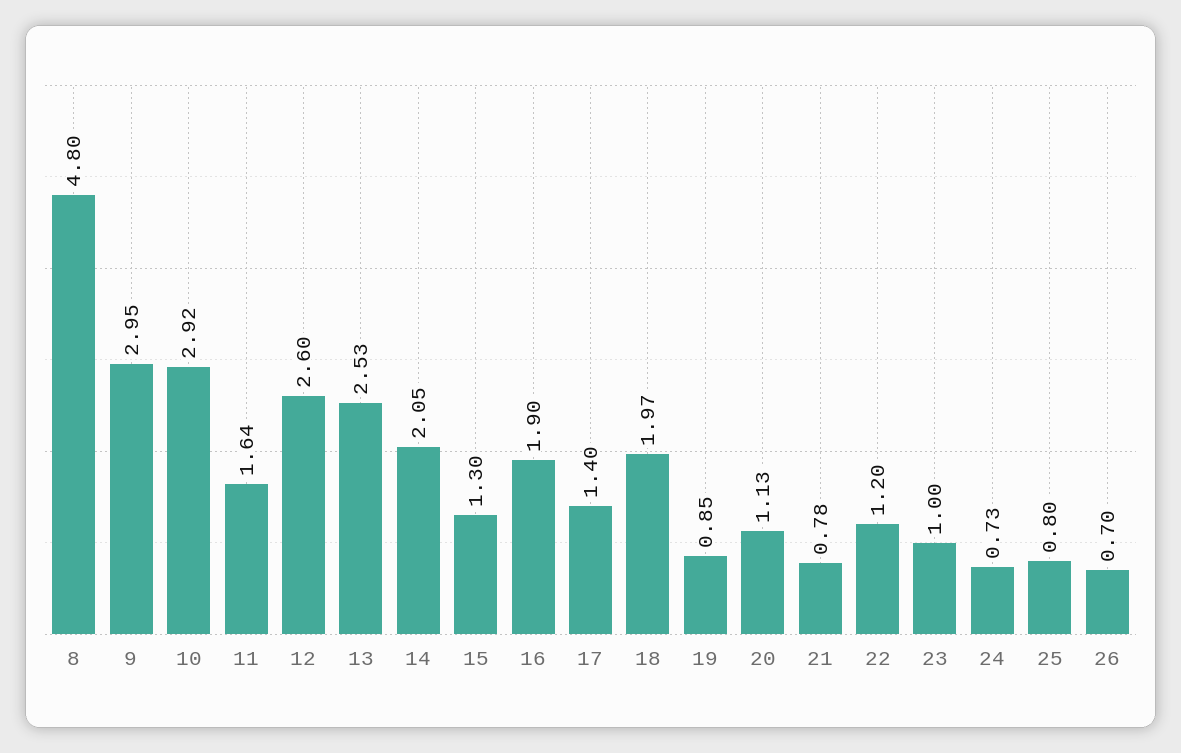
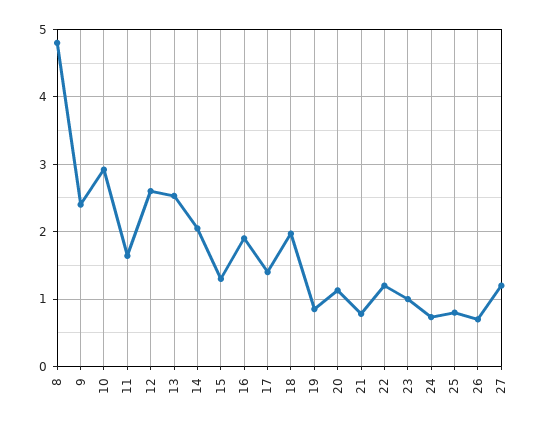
  {
    "8": 4.8,
-   "9": 2.95,
+   "9": 2.4,
    "10": 2.92,
    "11": 1.64,
    "12": 2.6,
    "13": 2.53,
    "14": 2.05,
    "15": 1.3,
    "16": 1.9,
    "17": 1.4,
    "18": 1.97,
    "19": 0.85,
    "20": 1.13,
    "21": 0.78,
    "22": 1.2,
    "23": 1,
    "24": 0.73,
    "25": 0.8,
-   "26": 0.7
+   "26": 0.7,
+   "27": 1.2
  }

